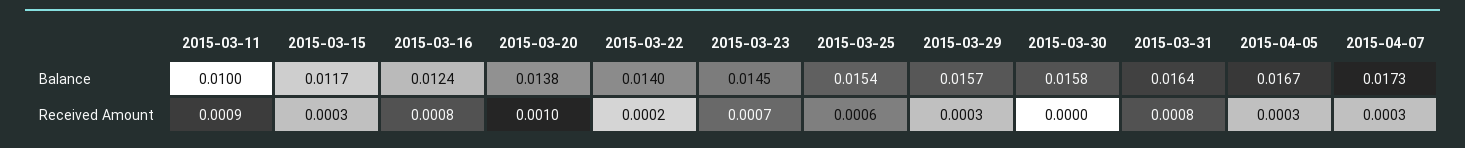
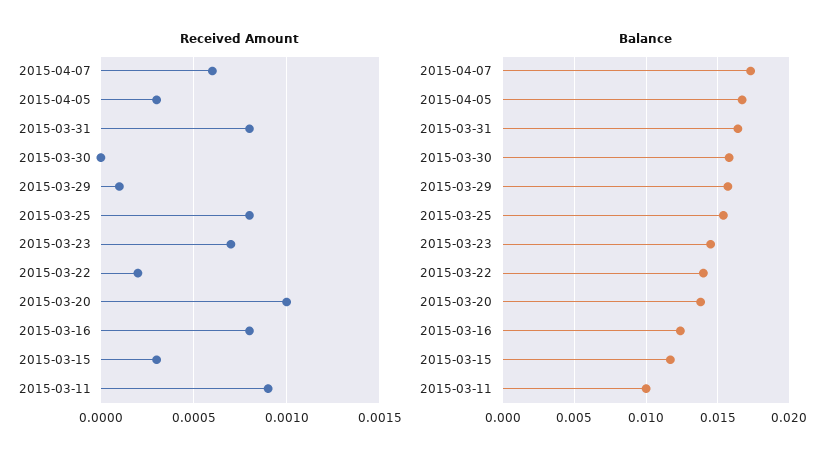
  {
    "Balance": {
      "2015-03-11": 0.01,
      "2015-03-15": 0.0117,
      "2015-03-16": 0.0124,
      "2015-03-20": 0.0138,
      "2015-03-22": 0.014,
      "2015-03-23": 0.0145,
      "2015-03-25": 0.0154,
      "2015-03-29": 0.0157,
      "2015-03-30": 0.0158,
      "2015-03-31": 0.0164,
      "2015-04-05": 0.0167,
      "2015-04-07": 0.0173
    },
    "Received Amount": {
      "2015-03-11": 0.0009,
      "2015-03-15": 0.0003,
      "2015-03-16": 0.0008,
      "2015-03-20": 0.001,
      "2015-03-22": 0.0002,
      "2015-03-23": 0.0007,
-     "2015-03-25": 0.0006,
+     "2015-03-25": 0.0008,
-     "2015-03-29": 0.0003,
+     "2015-03-29": 0.0001,
      "2015-03-30": 0,
      "2015-03-31": 0.0008,
      "2015-04-05": 0.0003,
-     "2015-04-07": 0.0003
+     "2015-04-07": 0.0006
    }
  }

